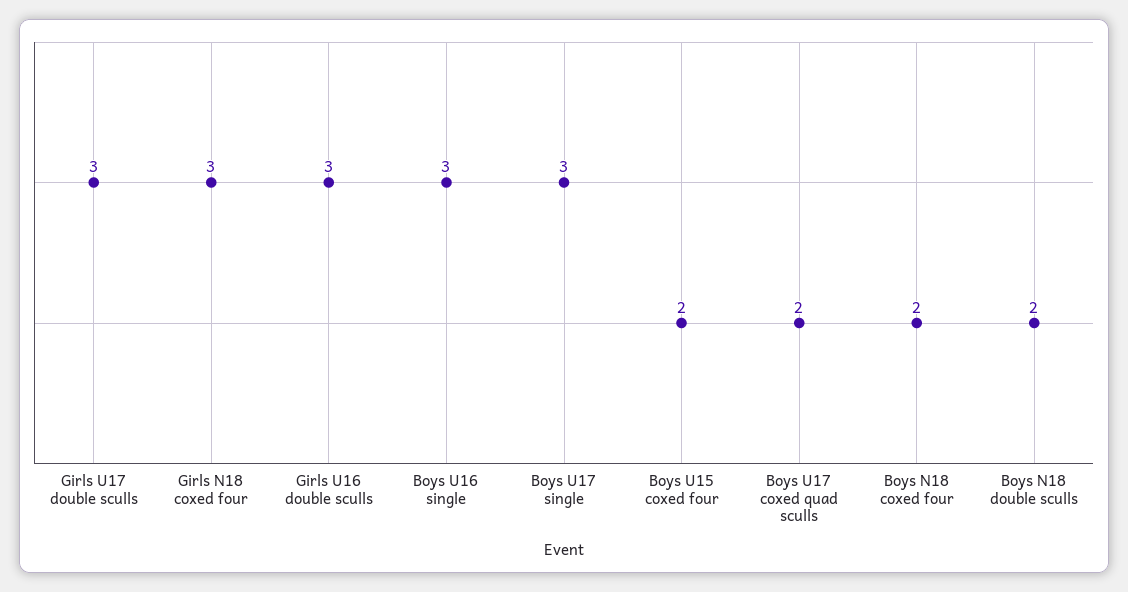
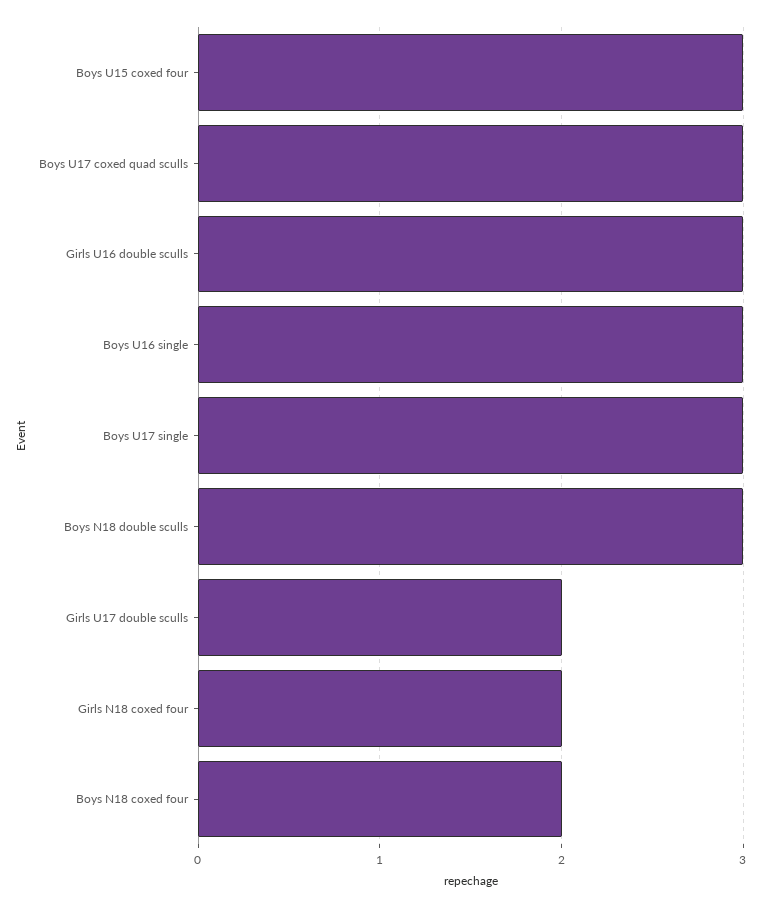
  {
-   "Girls U17 double sculls": 3,
+   "Girls U17 double sculls": 2,
-   "Girls N18 coxed four": 3,
+   "Girls N18 coxed four": 2,
    "Girls U16 double sculls": 3,
    "Boys U16 single": 3,
    "Boys U17 single": 3,
-   "Boys U15 coxed four": 2,
+   "Boys U15 coxed four": 3,
-   "Boys U17 coxed quad sculls": 2,
+   "Boys U17 coxed quad sculls": 3,
    "Boys N18 coxed four": 2,
-   "Boys N18 double sculls": 2
+   "Boys N18 double sculls": 3
  }

